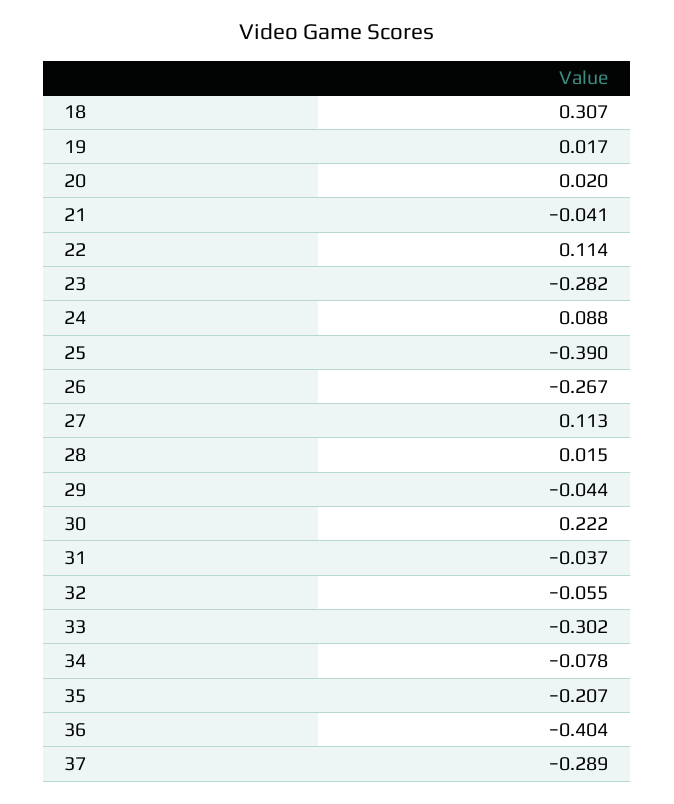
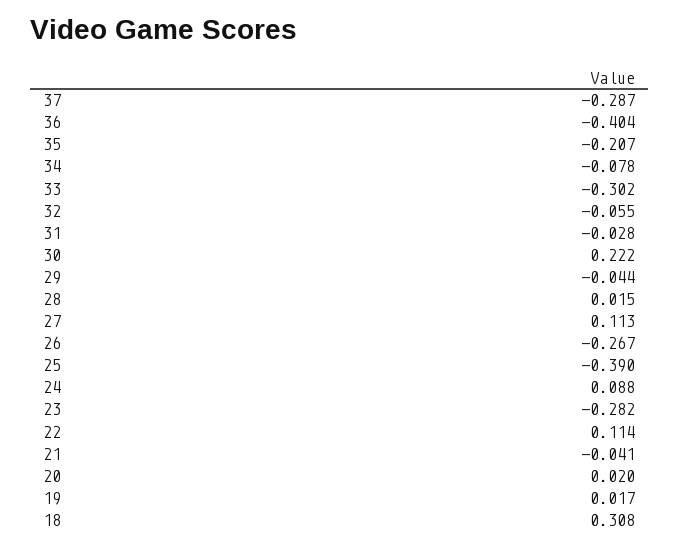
  {
-   "18": 0.307,
+   "18": 0.308,
    "19": 0.017,
    "20": 0.02,
    "21": -0.041,
    "22": 0.114,
    "23": -0.282,
    "24": 0.088,
    "25": -0.39,
    "26": -0.267,
    "27": 0.113,
    "28": 0.015,
    "29": -0.044,
    "30": 0.222,
-   "31": -0.037,
+   "31": -0.028,
    "32": -0.055,
    "33": -0.302,
    "34": -0.078,
    "35": -0.207,
    "36": -0.404,
-   "37": -0.289
+   "37": -0.287
  }

